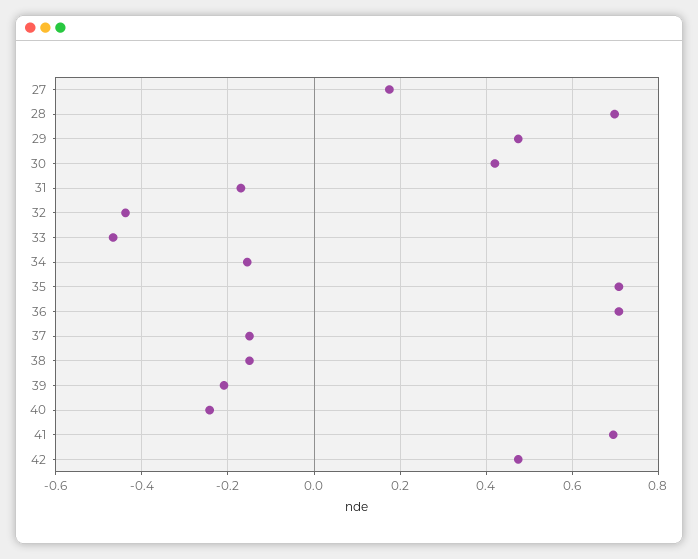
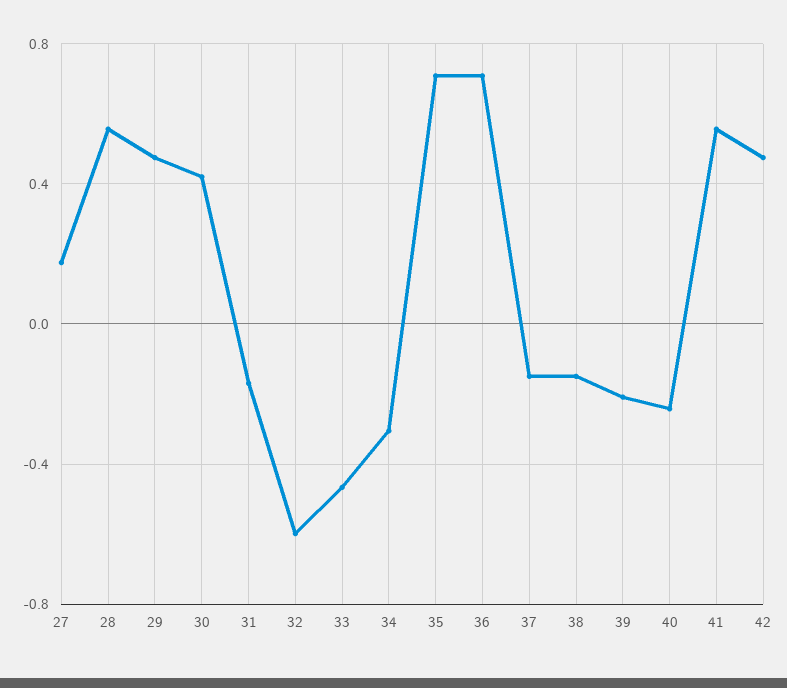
  {
    "27": 0.18,
-   "28": 0.7,
+   "28": 0.55,
    "29": 0.48,
    "30": 0.42,
    "31": -0.16,
-   "32": -0.44,
+   "32": -0.6,
    "33": -0.46,
-   "34": -0.16,
+   "34": -0.3,
    "35": 0.7,
    "36": 0.7,
    "37": -0.16,
    "38": -0.16,
    "39": -0.2,
    "40": -0.24,
-   "41": 0.7,
+   "41": 0.55,
    "42": 0.48
  }

